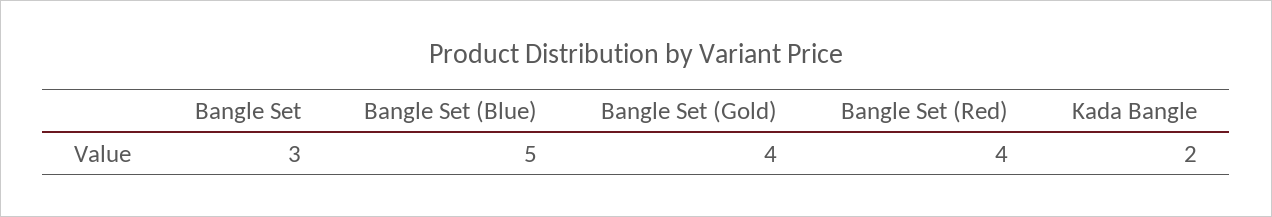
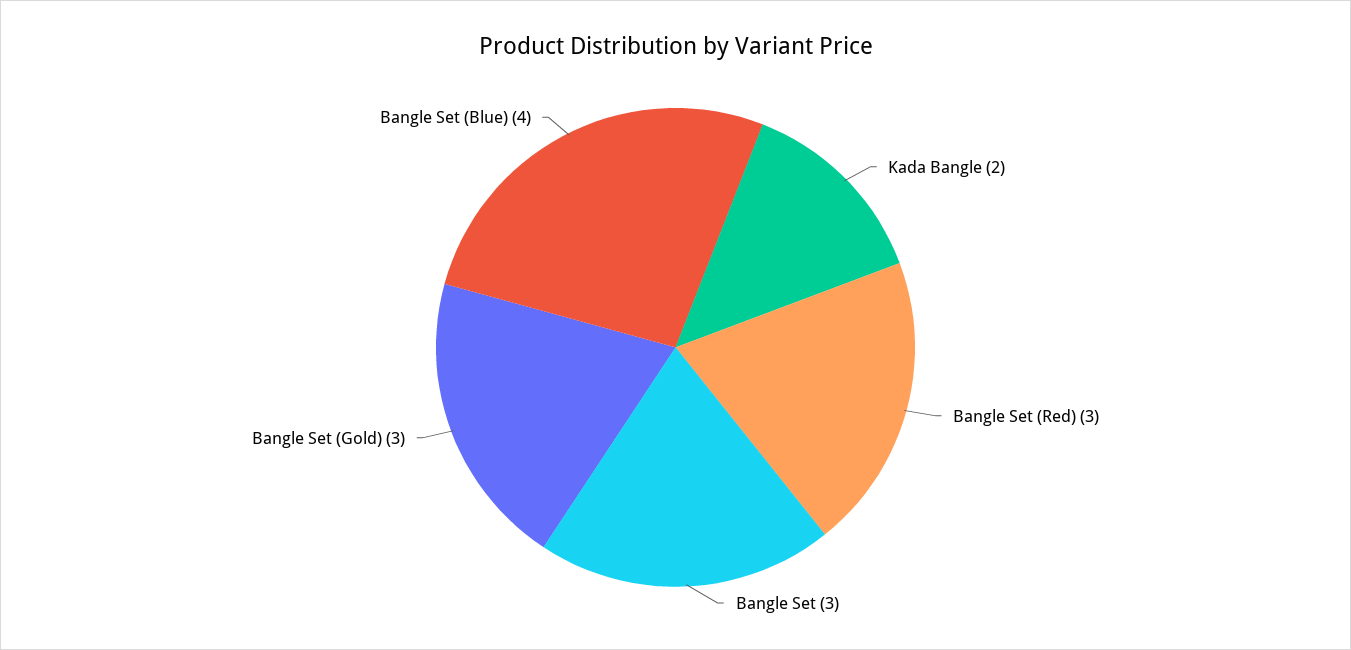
  {
    "Bangle Set": 3,
-   "Bangle Set (Blue)": 5,
+   "Bangle Set (Blue)": 4,
-   "Bangle Set (Gold)": 4,
+   "Bangle Set (Gold)": 3,
-   "Bangle Set (Red)": 4,
+   "Bangle Set (Red)": 3,
    "Kada Bangle": 2
  }

